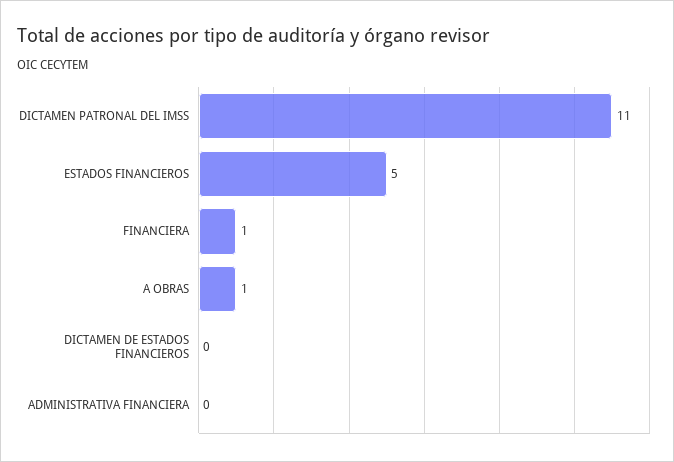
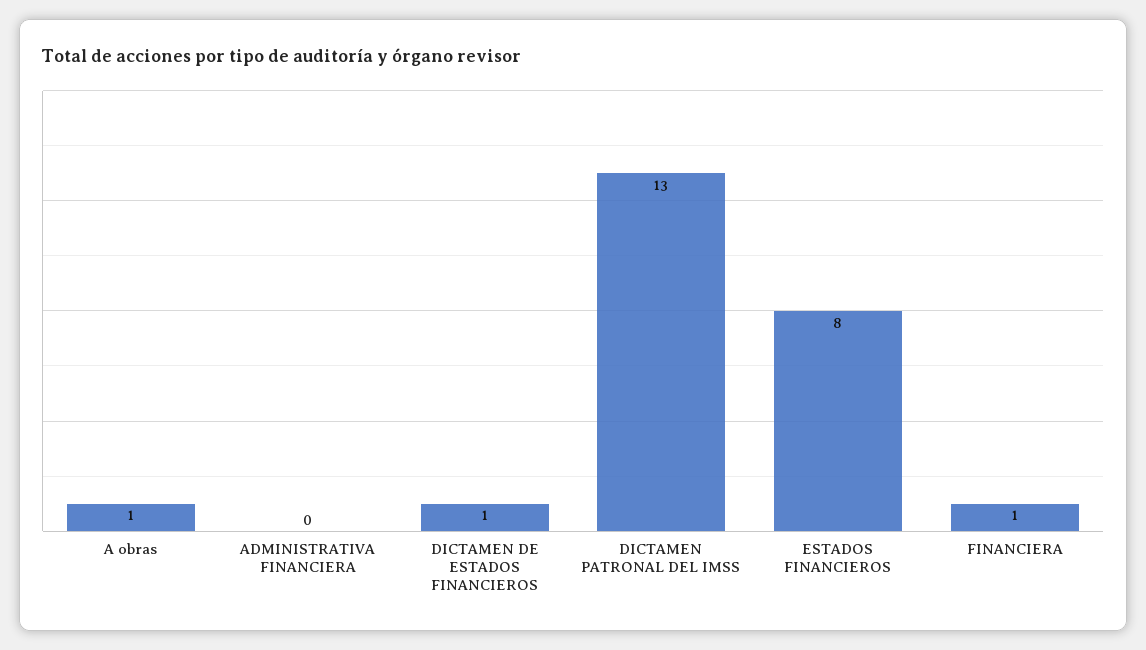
  {
-   "DICTAMEN PATRONAL DEL IMSS": 11,
+   "DICTAMEN PATRONAL DEL IMSS": 13,
-   "ESTADOS FINANCIEROS": 5,
+   "ESTADOS FINANCIEROS": 8,
    "FINANCIERA": 1,
    "A OBRAS": 1,
-   "DICTAMEN DE ESTADOS FINANCIEROS": 0,
+   "DICTAMEN DE ESTADOS FINANCIEROS": 1,
    "ADMINISTRATIVA FINANCIERA": 0
  }

